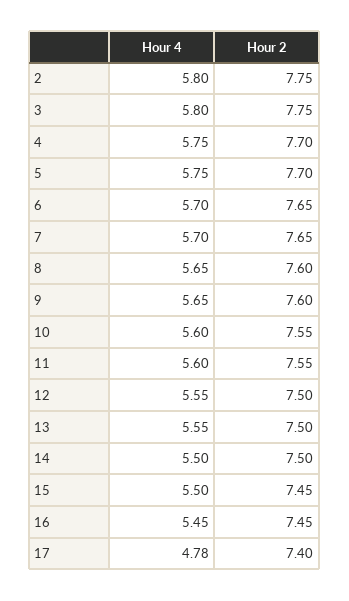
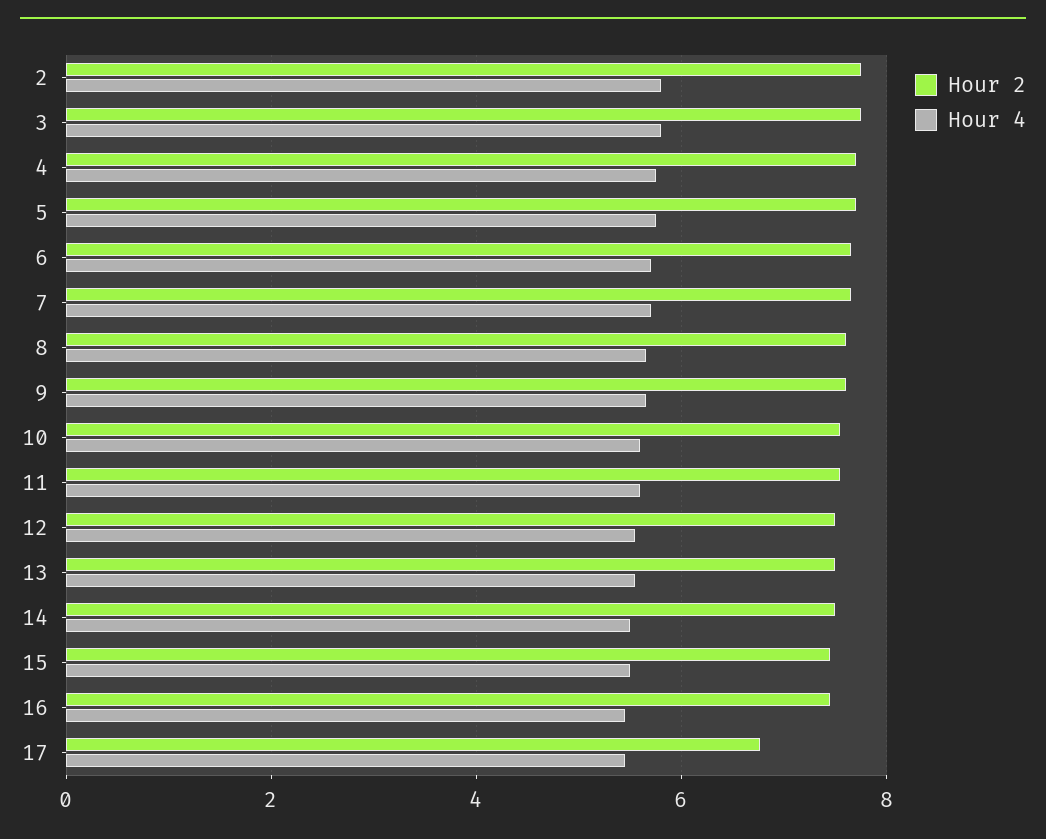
  {
    "Hour 4": {
      "2": 5.8,
      "3": 5.8,
      "4": 5.75,
      "5": 5.75,
      "6": 5.7,
      "7": 5.7,
      "8": 5.65,
      "9": 5.65,
      "10": 5.6,
      "11": 5.6,
      "12": 5.55,
      "13": 5.55,
      "14": 5.5,
      "15": 5.5,
      "16": 5.45,
-     "17": 4.78
+     "17": 5.4
    },
    "Hour 2": {
      "2": 7.75,
      "3": 7.75,
      "4": 7.7,
      "5": 7.7,
      "6": 7.65,
      "7": 7.65,
      "8": 7.6,
      "9": 7.6,
      "10": 7.55,
      "11": 7.55,
      "12": 7.5,
      "13": 7.5,
      "14": 7.5,
      "15": 7.45,
      "16": 7.45,
-     "17": 7.4
+     "17": 6.8
    }
  }

